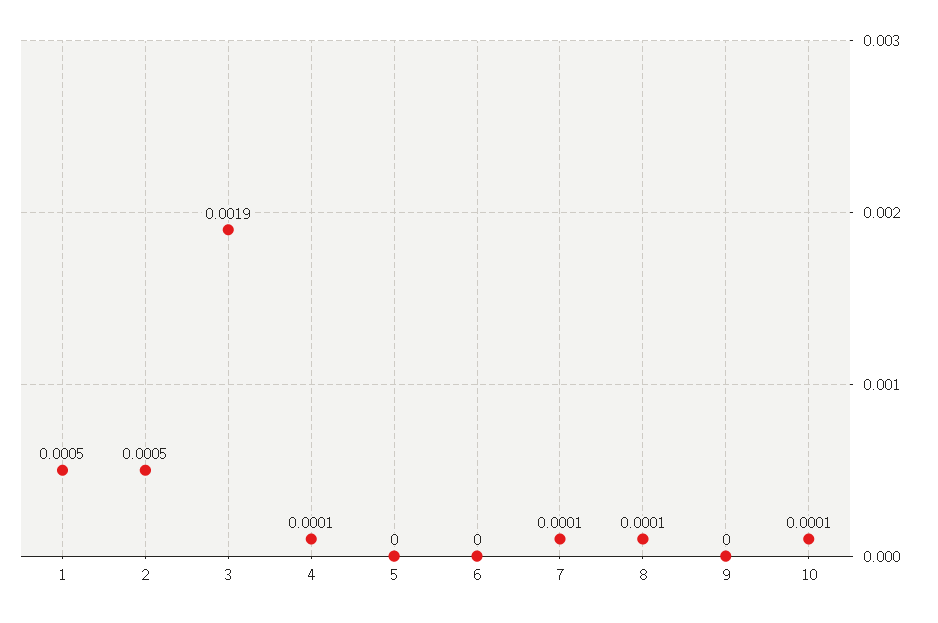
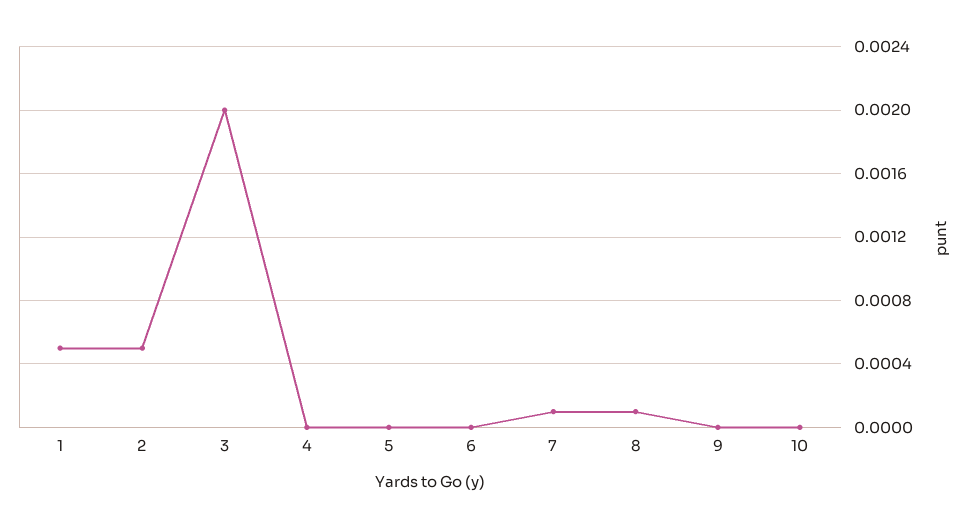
  {
    "1": 0.0005,
    "2": 0.0005,
-   "3": 0.0019,
+   "3": 0.002,
-   "4": 0.0001,
+   "4": 0,
    "5": 0,
    "6": 0,
    "7": 0.0001,
    "8": 0.0001,
    "9": 0,
-   "10": 0.0001
+   "10": 0
  }

